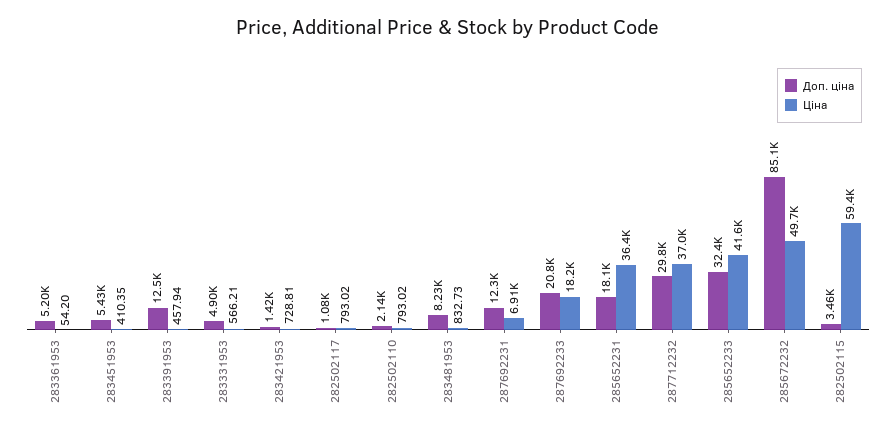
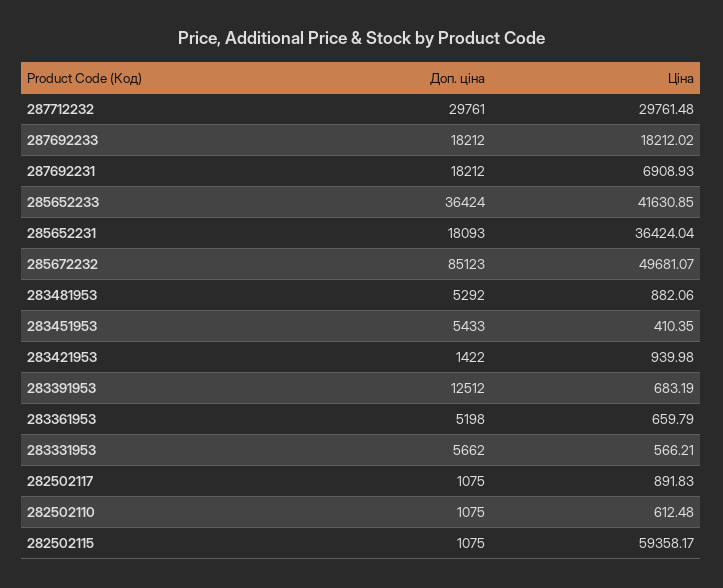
  {
    "Доп. ціна": {
      "283361953": 5198,
      "283451953": 5433,
      "283391953": 12512,
-     "283331953": 4900,
+     "283331953": 5662,
      "283421953": 1422,
      "282502117": 1075,
-     "282502110": 2140,
+     "282502110": 1075,
-     "283481953": 8230,
+     "283481953": 5292,
-     "287692231": 12300,
+     "287692231": 18212,
-     "287692233": 20800,
+     "287692233": 18212,
      "285652231": 18093,
      "287712232": 29761,
-     "285652233": 32400,
+     "285652233": 36424,
      "285672232": 85123,
-     "282502115": 3460
+     "282502115": 1075
    },
    "Ціна": {
-     "283361953": 54.2,
+     "283361953": 659.79,
      "283451953": 410.35,
-     "283391953": 457.94,
+     "283391953": 683.19,
      "283331953": 566.21,
-     "283421953": 728.81,
+     "283421953": 939.98,
-     "282502117": 793.02,
+     "282502117": 891.83,
-     "282502110": 793.02,
+     "282502110": 612.48,
-     "283481953": 832.73,
+     "283481953": 882.06,
      "287692231": 6908.93,
      "287692233": 18212.02,
      "285652231": 36424.04,
-     "287712232": 37000,
+     "287712232": 29761.48,
      "285652233": 41630.85,
      "285672232": 49681.07,
      "282502115": 59358.17
    }
  }

